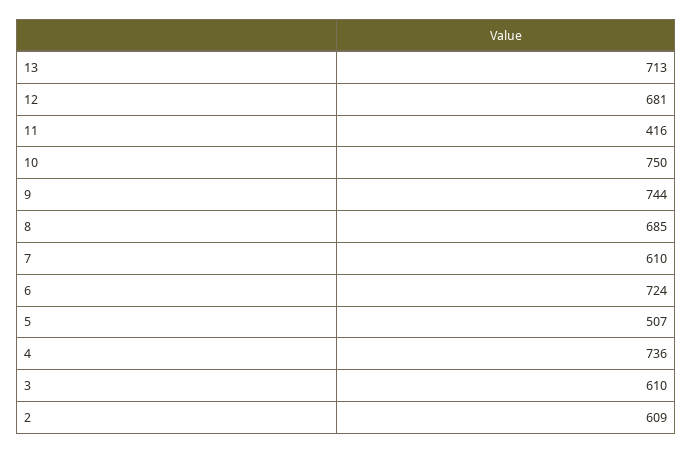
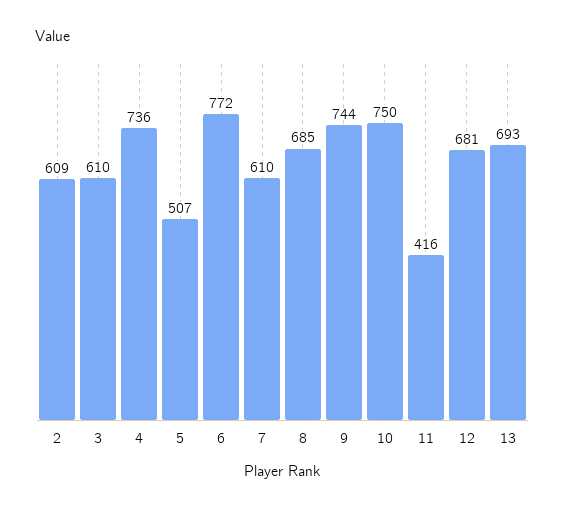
  {
-   "13": 713,
+   "13": 693,
    "12": 681,
    "11": 416,
    "10": 750,
    "9": 744,
    "8": 685,
    "7": 610,
-   "6": 724,
+   "6": 772,
    "5": 507,
    "4": 736,
    "3": 610,
    "2": 609
  }

